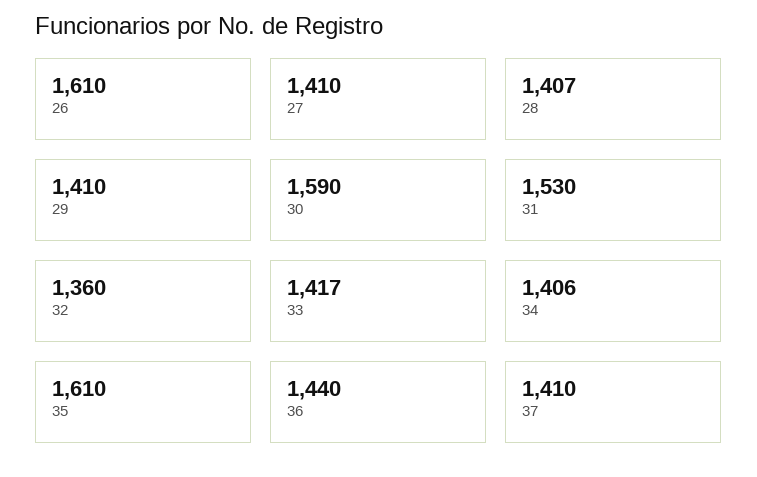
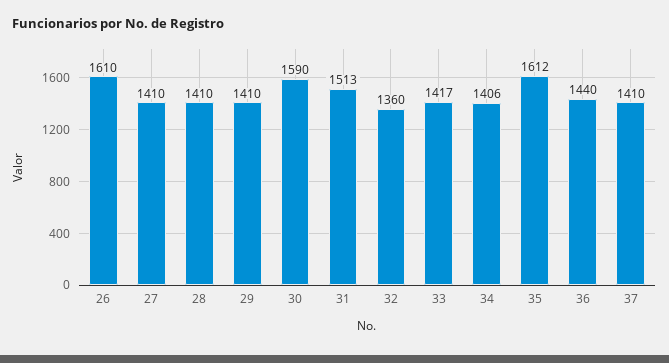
  {
    "26": 1610,
    "27": 1410,
-   "28": 1407,
+   "28": 1410,
    "29": 1410,
    "30": 1590,
-   "31": 1530,
+   "31": 1513,
    "32": 1360,
    "33": 1417,
    "34": 1406,
-   "35": 1610,
+   "35": 1612,
    "36": 1440,
    "37": 1410
  }

